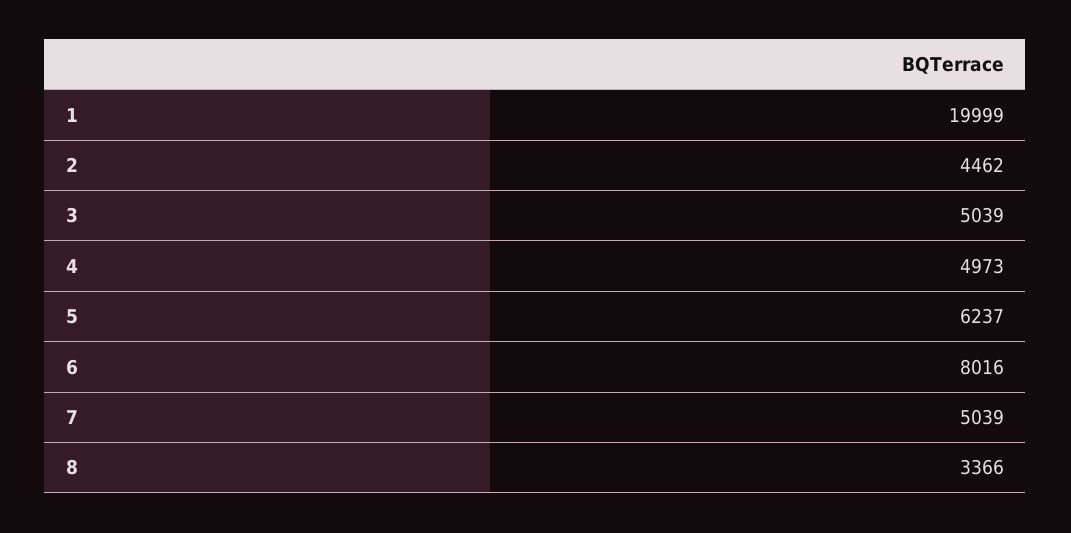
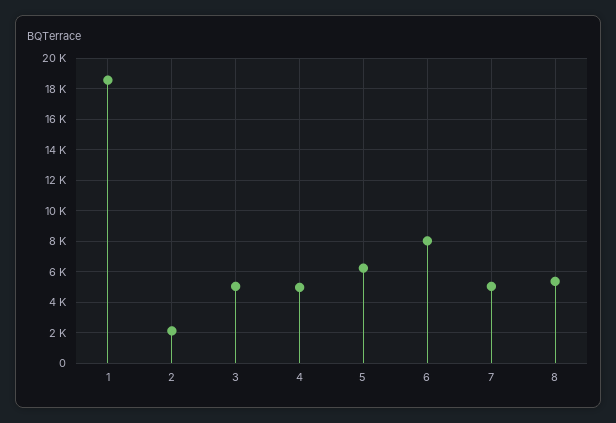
  {
-   "1": 19999,
+   "1": 18500,
-   "2": 4462,
+   "2": 2000,
    "3": 5039,
    "4": 4973,
    "5": 6237,
    "6": 8016,
    "7": 5039,
-   "8": 3366
+   "8": 5500
  }

